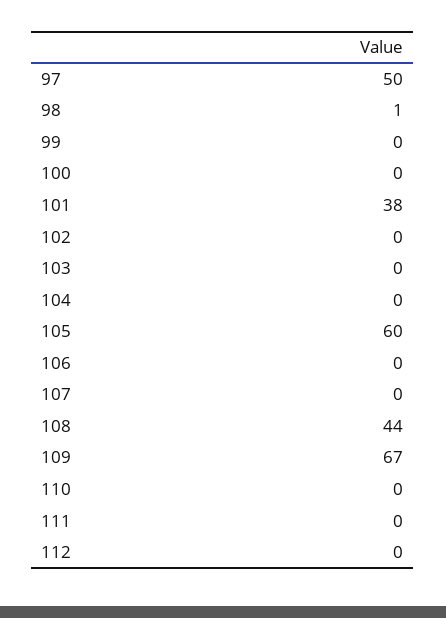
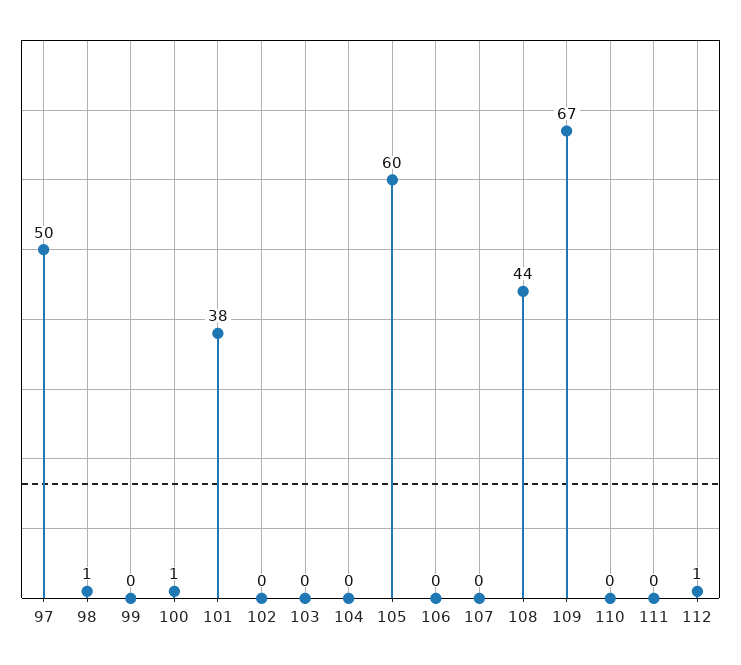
  {
    "97": 50,
    "98": 1,
    "99": 0,
-   "100": 0,
+   "100": 1,
    "101": 38,
    "102": 0,
    "103": 0,
    "104": 0,
    "105": 60,
    "106": 0,
    "107": 0,
    "108": 44,
    "109": 67,
    "110": 0,
    "111": 0,
-   "112": 0
+   "112": 1
  }

